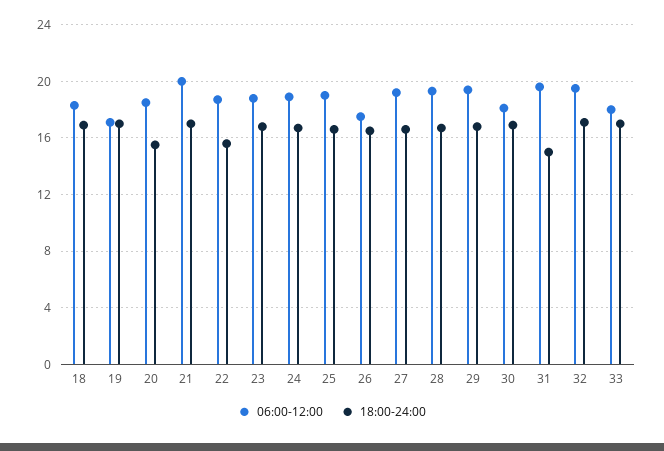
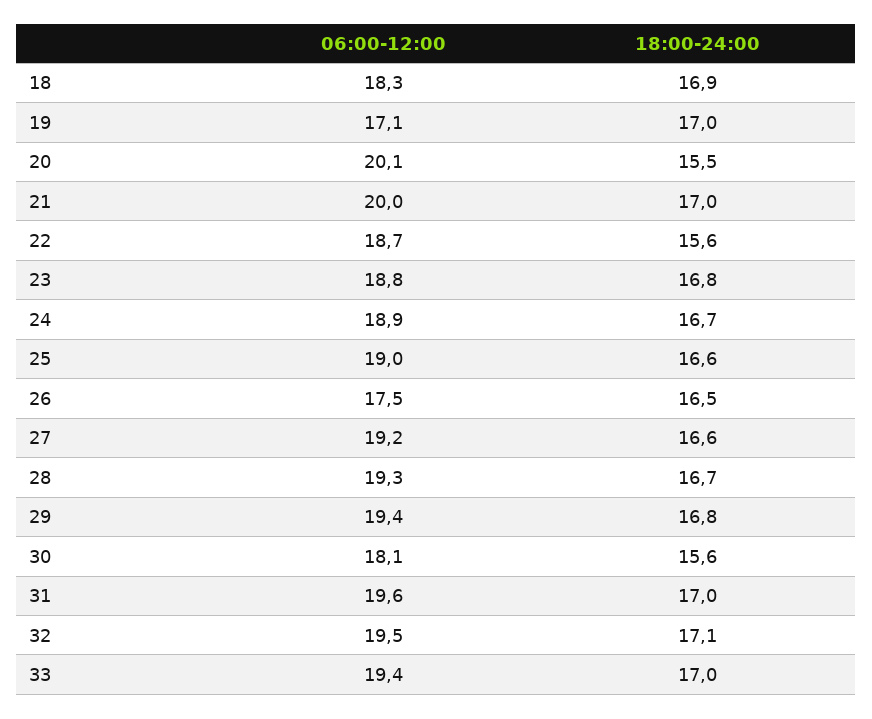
  {
    "06:00-12:00": {
      "18": 18.3,
      "19": 17.1,
-     "20": 18.5,
+     "20": 20.1,
      "21": 20,
      "22": 18.7,
      "23": 18.8,
      "24": 18.9,
      "25": 19,
      "26": 17.5,
      "27": 19.2,
      "28": 19.3,
      "29": 19.4,
      "30": 18.1,
      "31": 19.6,
      "32": 19.5,
-     "33": 18
+     "33": 19.4
    },
    "18:00-24:00": {
      "18": 16.9,
      "19": 17,
      "20": 15.5,
      "21": 17,
      "22": 15.6,
      "23": 16.8,
      "24": 16.7,
      "25": 16.6,
      "26": 16.5,
      "27": 16.6,
      "28": 16.7,
      "29": 16.8,
-     "30": 17,
+     "30": 15.6,
-     "31": 15,
+     "31": 17,
      "32": 17.1,
      "33": 17
    }
  }

